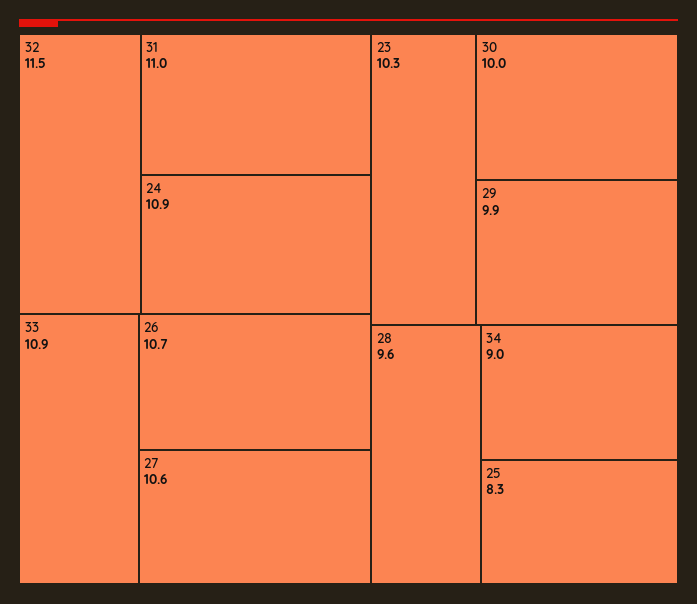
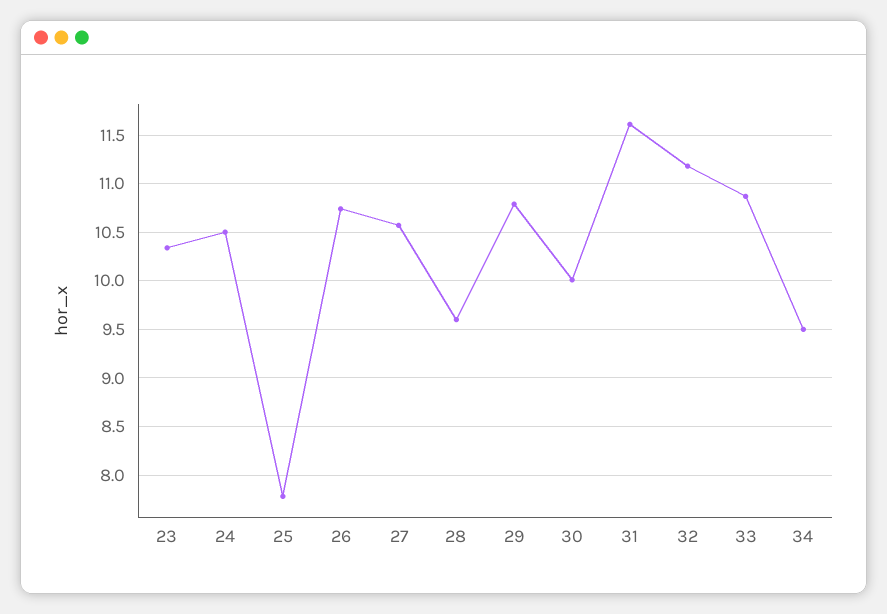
  {
-   "32": 11.5,
+   "32": 11.2,
-   "31": 11,
+   "31": 11.6,
-   "24": 10.9,
+   "24": 10.5,
    "33": 10.9,
    "26": 10.7,
    "27": 10.6,
    "23": 10.3,
    "30": 10,
-   "29": 9.9,
+   "29": 10.8,
    "28": 9.6,
-   "34": 9,
+   "34": 9.5,
-   "25": 8.3
+   "25": 7.8
  }

